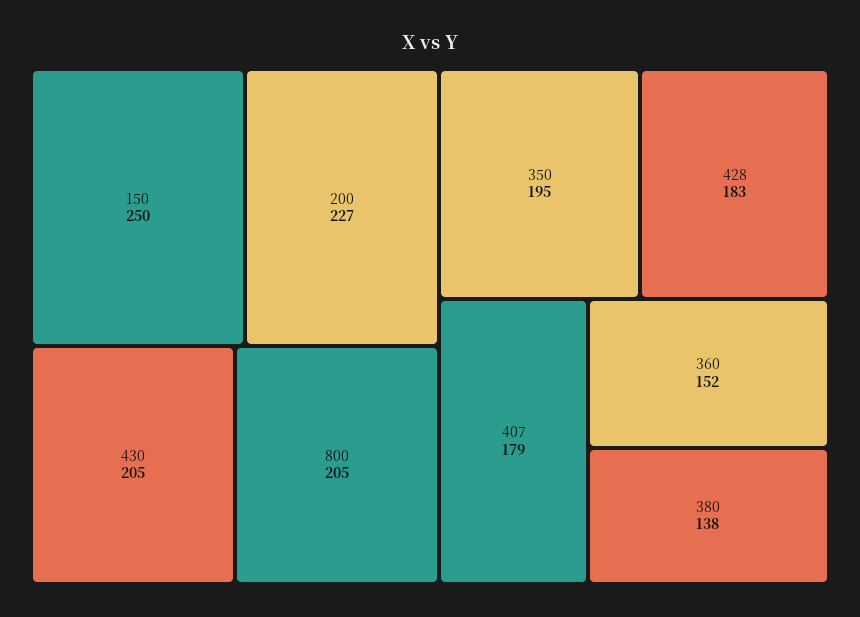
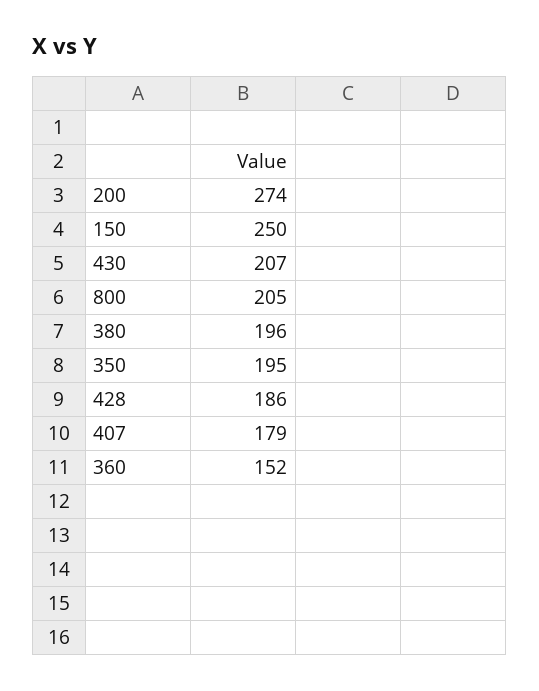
  {
    "150": 250,
-   "200": 227,
+   "200": 274,
-   "430": 205,
+   "430": 207,
    "800": 205,
    "350": 195,
-   "428": 183,
+   "428": 186,
    "407": 179,
    "360": 152,
-   "380": 138
+   "380": 196
  }

